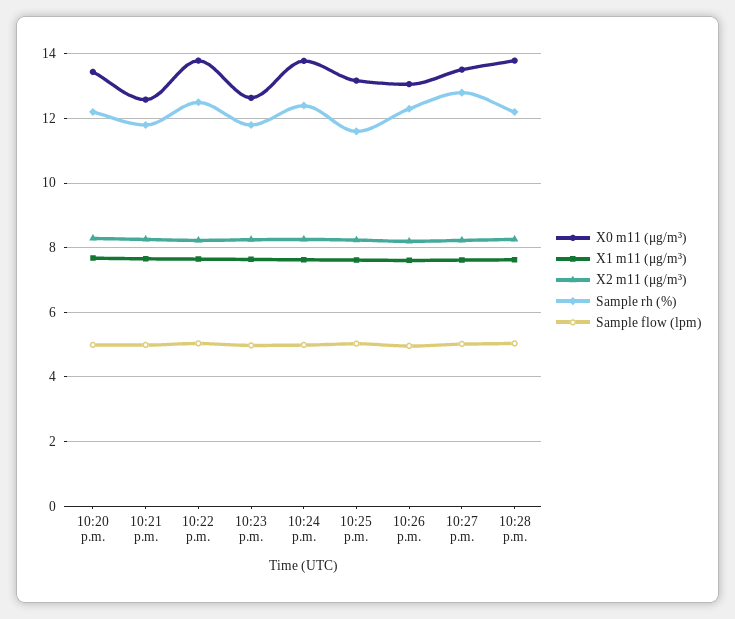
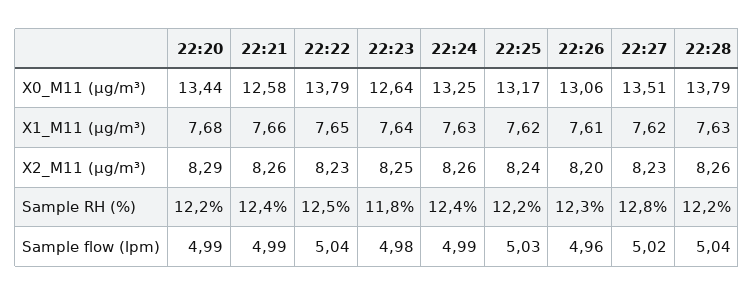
  {
    "X0 m11 (μg/m³)": {
      "10:20 p.m.": 13.44,
      "10:21 p.m.": 12.58,
      "10:22 p.m.": 13.79,
      "10:23 p.m.": 12.64,
-     "10:24 p.m.": 13.8,
+     "10:24 p.m.": 13.25,
      "10:25 p.m.": 13.17,
      "10:26 p.m.": 13.06,
      "10:27 p.m.": 13.51,
      "10:28 p.m.": 13.79
    },
    "X1 m11 (μg/m³)": {
      "10:20 p.m.": 7.68,
      "10:21 p.m.": 7.66,
      "10:22 p.m.": 7.65,
      "10:23 p.m.": 7.64,
      "10:24 p.m.": 7.63,
      "10:25 p.m.": 7.62,
      "10:26 p.m.": 7.61,
      "10:27 p.m.": 7.62,
      "10:28 p.m.": 7.63
    },
    "X2 m11 (μg/m³)": {
      "10:20 p.m.": 8.29,
      "10:21 p.m.": 8.26,
      "10:22 p.m.": 8.23,
      "10:23 p.m.": 8.25,
      "10:24 p.m.": 8.26,
      "10:25 p.m.": 8.24,
      "10:26 p.m.": 8.2,
      "10:27 p.m.": 8.23,
      "10:28 p.m.": 8.26
    },
    "Sample rh (%)": {
      "10:20 p.m.": 12.2,
-     "10:21 p.m.": 11.8,
+     "10:21 p.m.": 12.4,
      "10:22 p.m.": 12.5,
      "10:23 p.m.": 11.8,
      "10:24 p.m.": 12.4,
-     "10:25 p.m.": 11.6,
+     "10:25 p.m.": 12.2,
      "10:26 p.m.": 12.3,
      "10:27 p.m.": 12.8,
      "10:28 p.m.": 12.2
    },
    "Sample flow (lpm)": {
      "10:20 p.m.": 4.99,
      "10:21 p.m.": 4.99,
      "10:22 p.m.": 5.04,
      "10:23 p.m.": 4.98,
      "10:24 p.m.": 4.99,
      "10:25 p.m.": 5.03,
      "10:26 p.m.": 4.96,
      "10:27 p.m.": 5.02,
      "10:28 p.m.": 5.04
    }
  }

